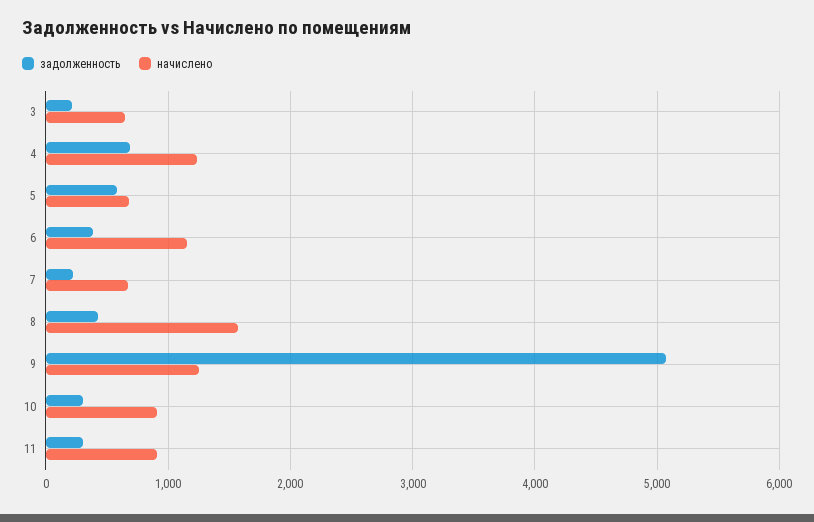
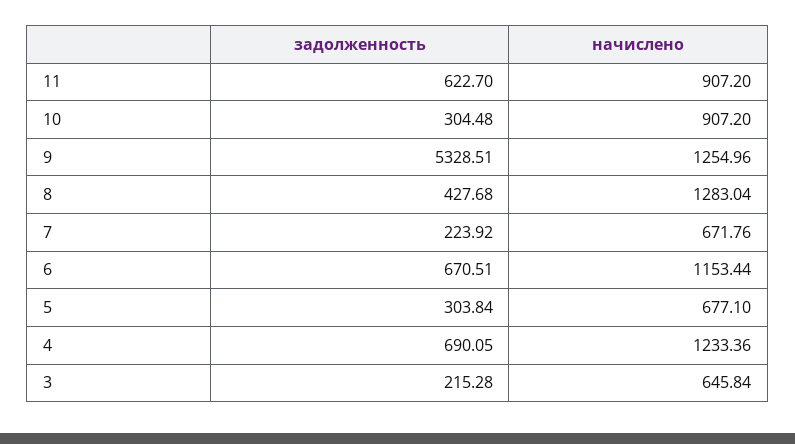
  {
    "задолженность": {
      "3": 215.28,
      "4": 690.05,
-     "5": 600,
+     "5": 303.84,
-     "6": 400,
+     "6": 670.51,
      "7": 223.92,
      "8": 427.68,
-     "9": 5100,
+     "9": 5328.51,
      "10": 304.48,
-     "11": 300
+     "11": 622.7
    },
    "начислено": {
      "3": 645.84,
      "4": 1233.36,
      "5": 677.1,
      "6": 1153.44,
      "7": 671.76,
-     "8": 1600,
+     "8": 1283.04,
      "9": 1254.96,
      "10": 907.2,
      "11": 907.2
    }
  }

